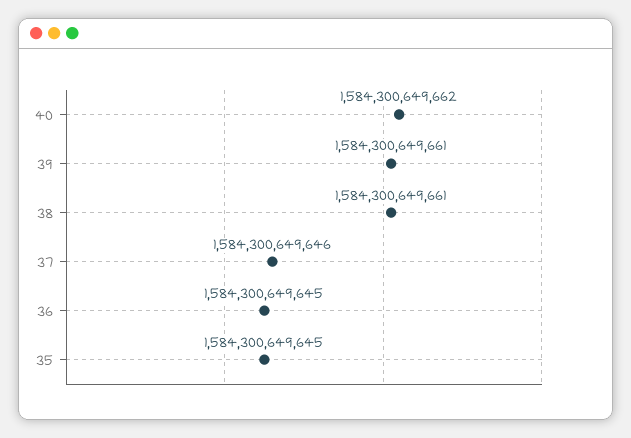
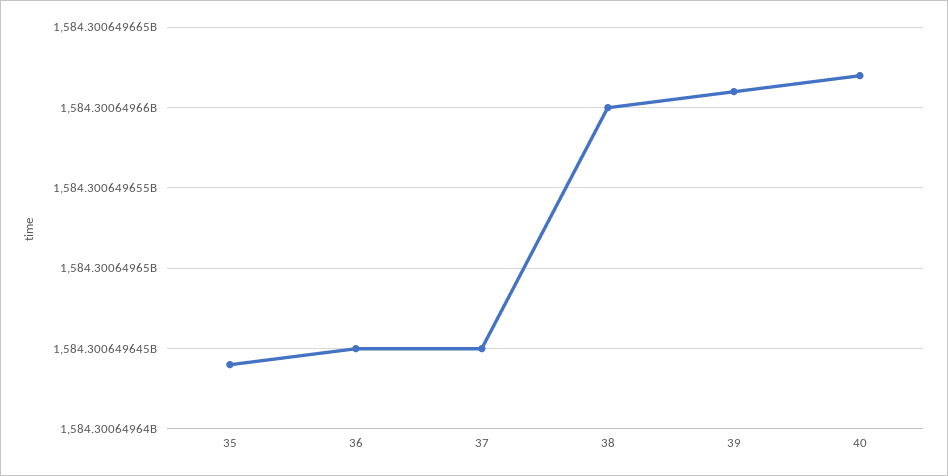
  {
    "40": 1584300649662,
    "39": 1584300649661,
-   "38": 1584300649661,
+   "38": 1584300649660,
-   "37": 1584300649646,
+   "37": 1584300649645,
    "36": 1584300649645,
-   "35": 1584300649645
+   "35": 1584300649644
  }

